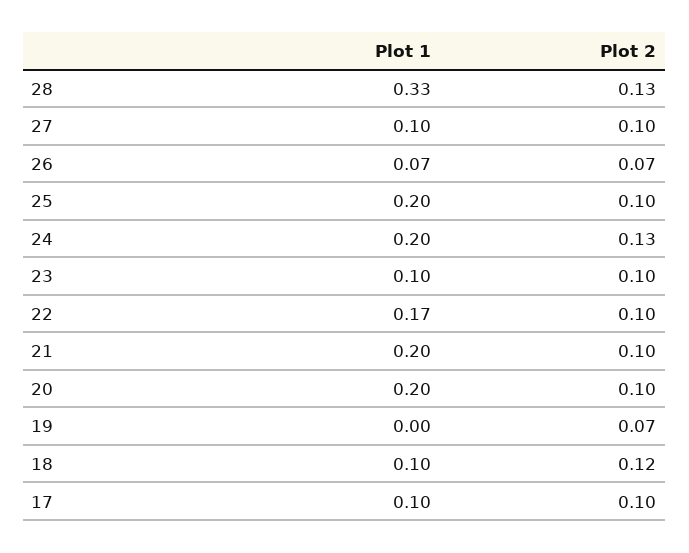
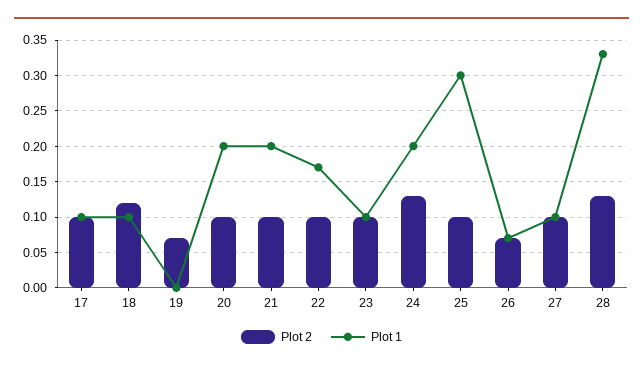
  {
    "Plot 1": {
      "28": 0.33,
      "27": 0.1,
      "26": 0.07,
-     "25": 0.2,
+     "25": 0.3,
      "24": 0.2,
      "23": 0.1,
      "22": 0.17,
      "21": 0.2,
      "20": 0.2,
      "19": 0,
      "18": 0.1,
      "17": 0.1
    },
    "Plot 2": {
      "28": 0.13,
      "27": 0.1,
      "26": 0.07,
      "25": 0.1,
      "24": 0.13,
      "23": 0.1,
      "22": 0.1,
      "21": 0.1,
      "20": 0.1,
      "19": 0.07,
      "18": 0.12,
      "17": 0.1
    }
  }

